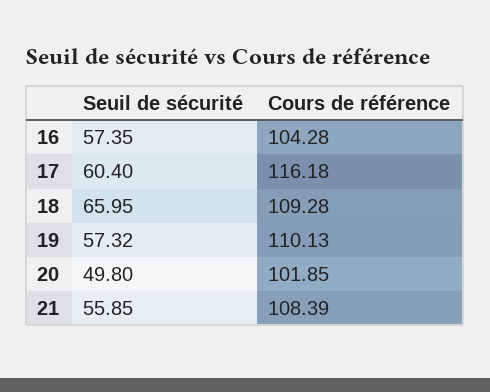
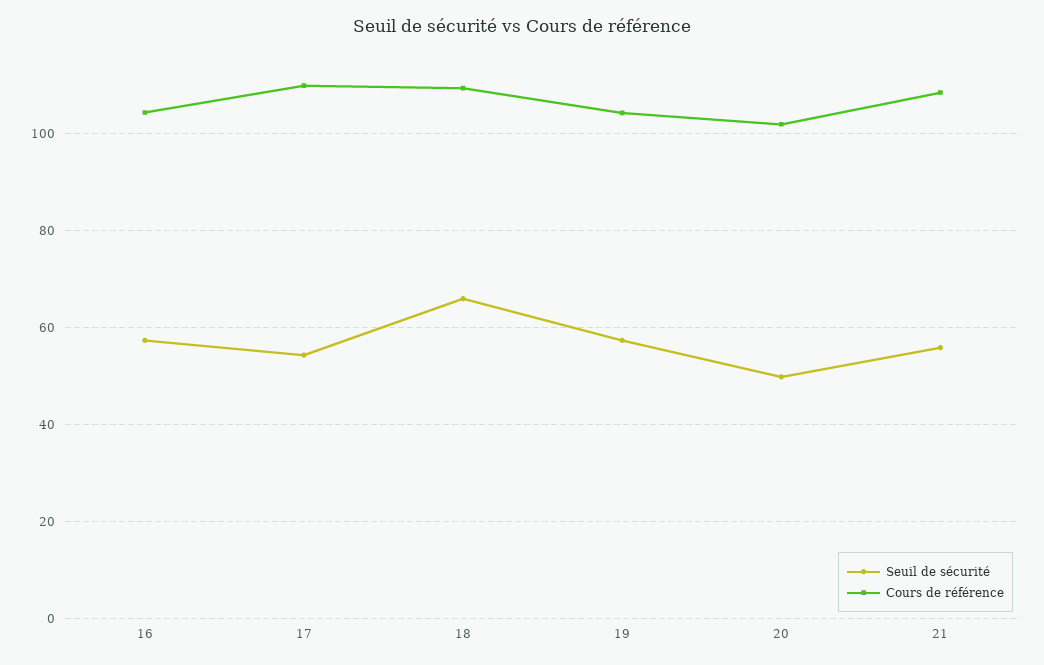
  {
    "Seuil de sécurité": {
      "16": 57.35,
-     "17": 60.4,
+     "17": 54,
      "18": 65.95,
      "19": 57.32,
      "20": 49.8,
      "21": 55.85
    },
    "Cours de référence": {
      "16": 104.28,
-     "17": 116.18,
+     "17": 110,
      "18": 109.28,
-     "19": 110.13,
+     "19": 104,
      "20": 101.85,
      "21": 108.39
    }
  }

